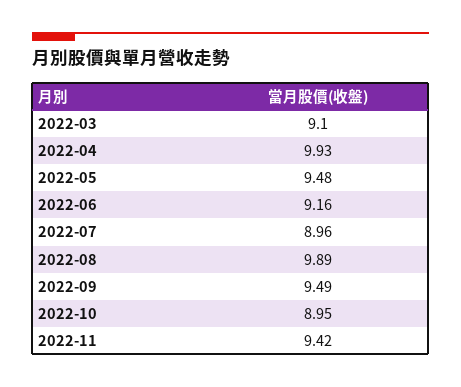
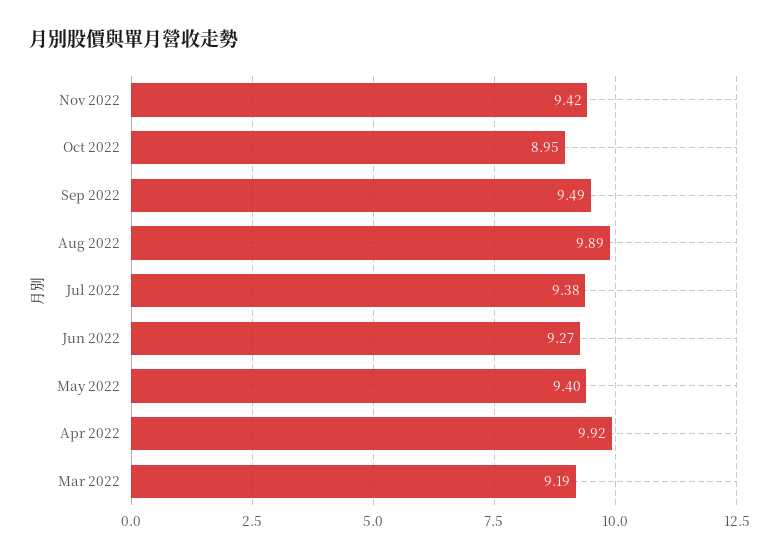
  {
-   "2022-03": 9.1,
+   "2022-03": 9.19,
-   "2022-04": 9.93,
+   "2022-04": 9.92,
-   "2022-05": 9.48,
+   "2022-05": 9.4,
-   "2022-06": 9.16,
+   "2022-06": 9.27,
-   "2022-07": 8.96,
+   "2022-07": 9.38,
    "2022-08": 9.89,
    "2022-09": 9.49,
    "2022-10": 8.95,
    "2022-11": 9.42
  }

